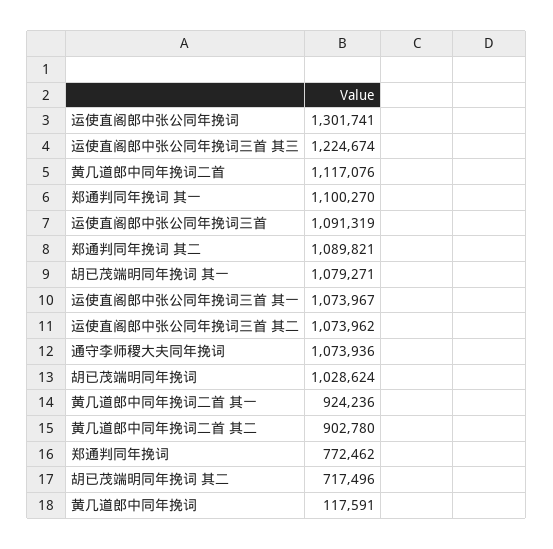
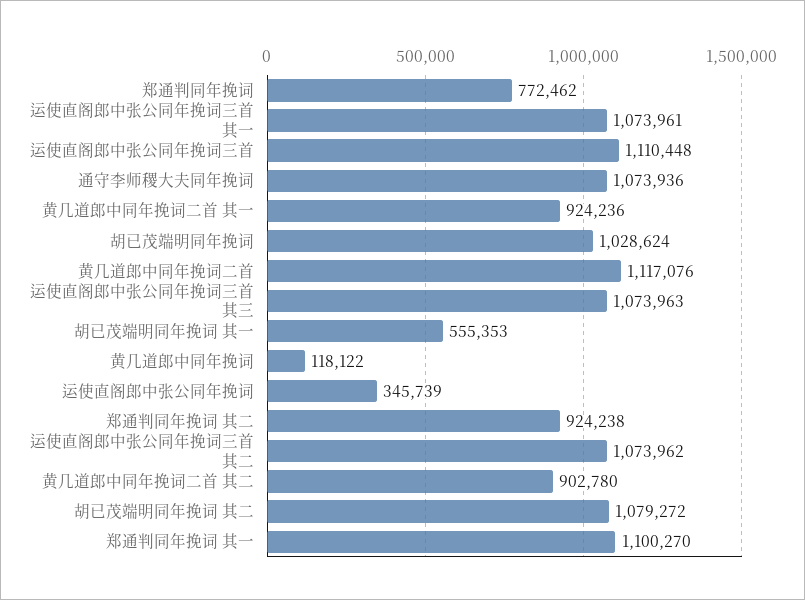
  {
-   "运使直阁郎中张公同年挽词": 1301741,
+   "运使直阁郎中张公同年挽词": 345739,
-   "运使直阁郎中张公同年挽词三首 其三": 1224674,
+   "运使直阁郎中张公同年挽词三首 其三": 1073963,
    "黄几道郎中同年挽词二首": 1117076,
    "郑通判同年挽词 其一": 1100270,
-   "运使直阁郎中张公同年挽词三首": 1091319,
+   "运使直阁郎中张公同年挽词三首": 1110448,
-   "郑通判同年挽词 其二": 1089821,
+   "郑通判同年挽词 其二": 924238,
-   "胡已茂端明同年挽词 其一": 1079271,
+   "胡已茂端明同年挽词 其一": 555353,
-   "运使直阁郎中张公同年挽词三首 其一": 1073967,
+   "运使直阁郎中张公同年挽词三首 其一": 1073961,
    "运使直阁郎中张公同年挽词三首 其二": 1073962,
    "通守李师稷大夫同年挽词": 1073936,
    "胡已茂端明同年挽词": 1028624,
    "黄几道郎中同年挽词二首 其一": 924236,
    "黄几道郎中同年挽词二首 其二": 902780,
    "郑通判同年挽词": 772462,
-   "胡已茂端明同年挽词 其二": 717496,
+   "胡已茂端明同年挽词 其二": 1079272,
-   "黄几道郎中同年挽词": 117591
+   "黄几道郎中同年挽词": 118122
  }

